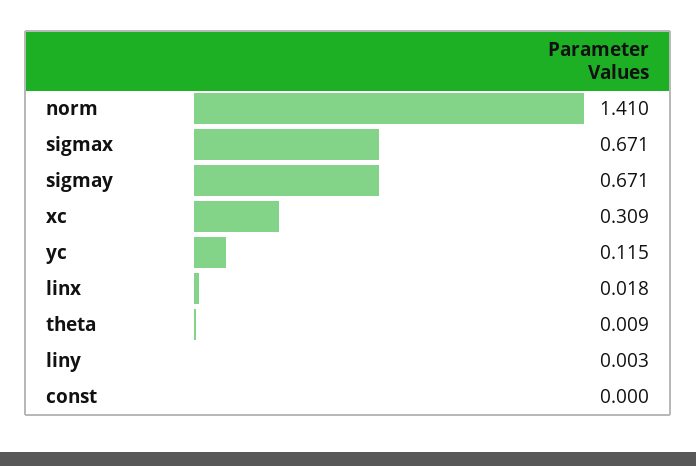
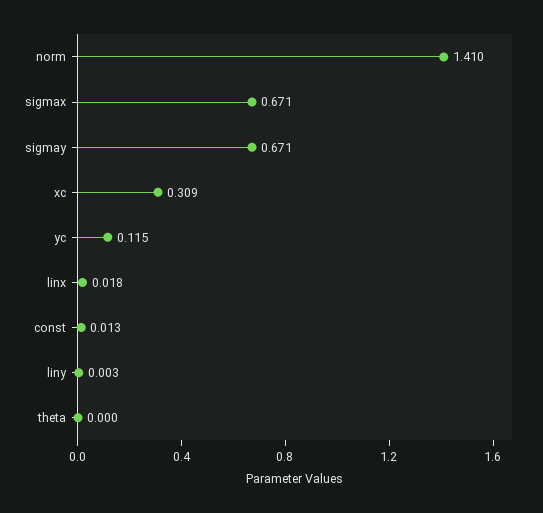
  {
    "norm": 1.41,
    "sigmax": 0.671,
    "sigmay": 0.671,
    "xc": 0.309,
    "yc": 0.115,
    "linx": 0.018,
-   "theta": 0.009,
+   "theta": 0,
    "liny": 0.003,
-   "const": 0
+   "const": 0.013
  }

